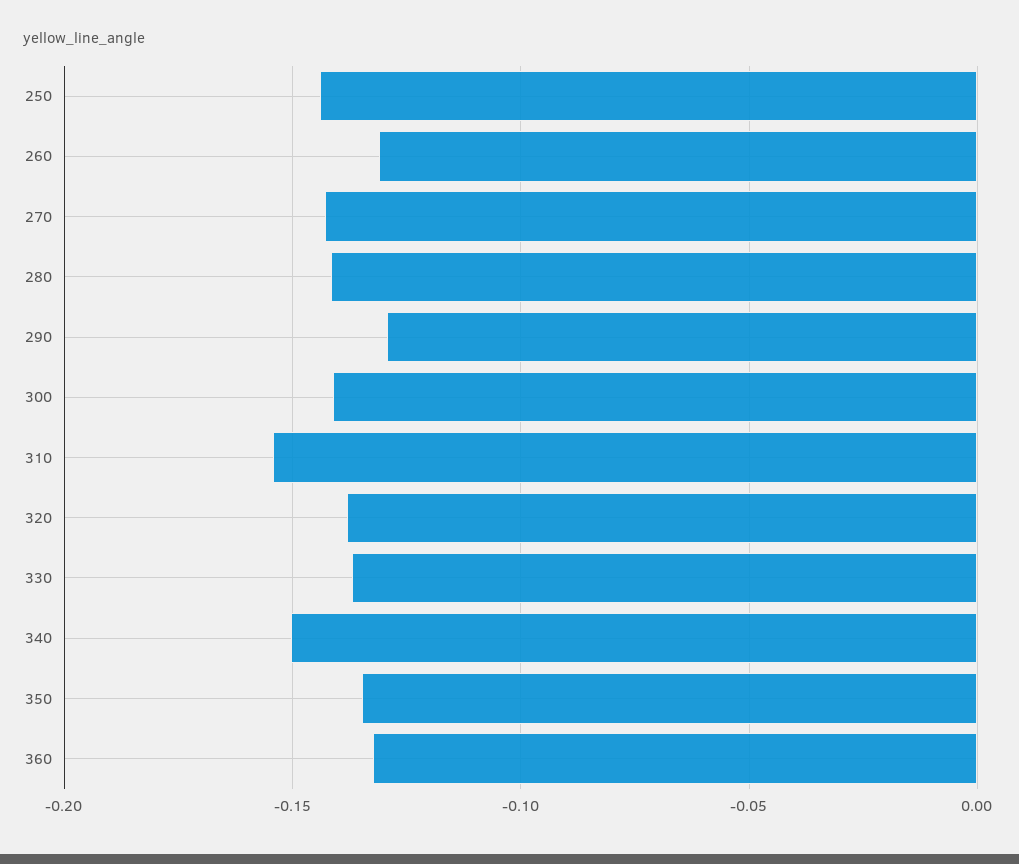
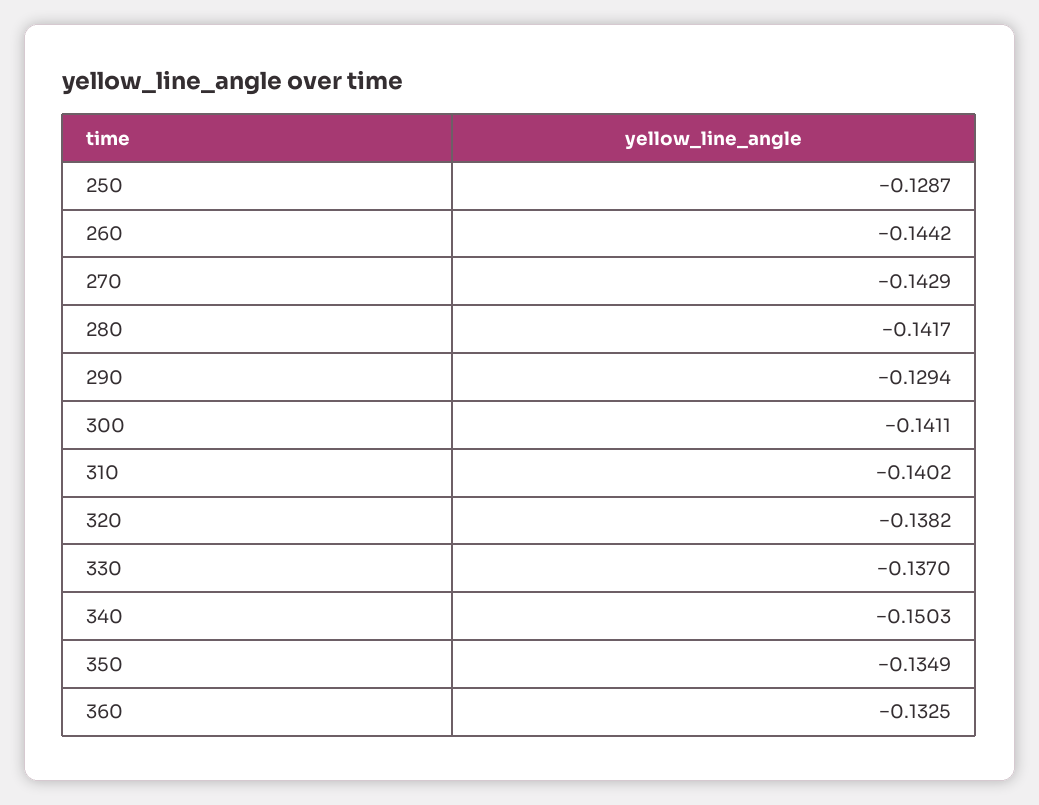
  {
-   "250": -0.145,
+   "250": -0.1287,
-   "260": -0.13,
+   "260": -0.1442,
    "270": -0.1429,
    "280": -0.1417,
    "290": -0.1294,
    "300": -0.1411,
-   "310": -0.155,
+   "310": -0.1402,
    "320": -0.1382,
    "330": -0.137,
    "340": -0.1503,
    "350": -0.1349,
    "360": -0.1325
  }

